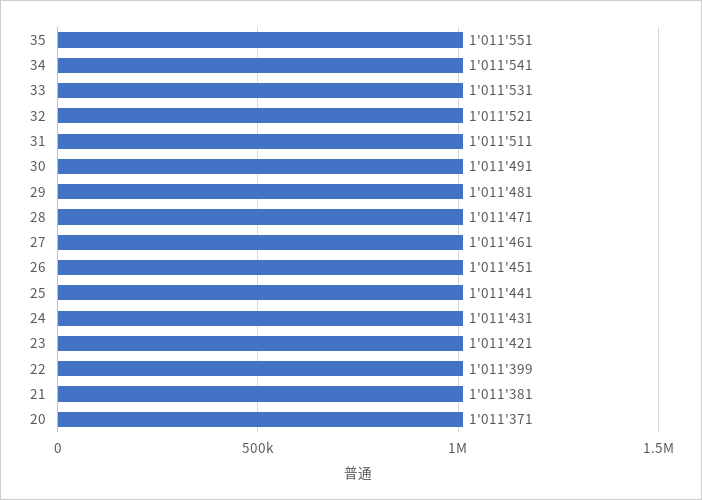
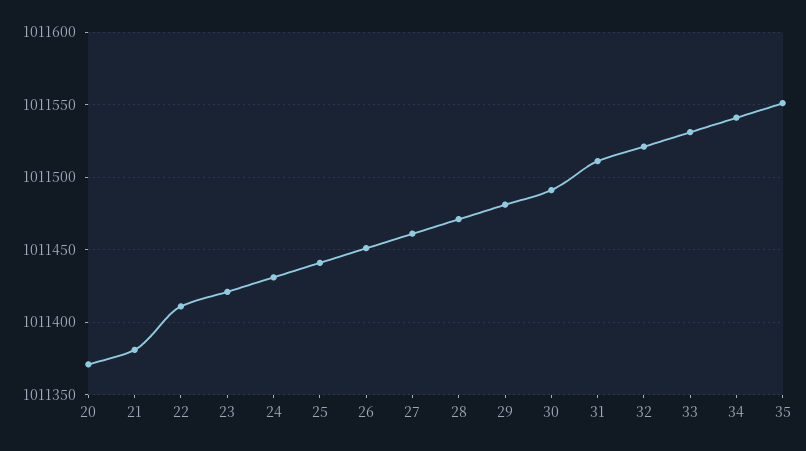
  {
    "35": 1011551,
    "34": 1011541,
    "33": 1011531,
    "32": 1011521,
    "31": 1011511,
    "30": 1011491,
    "29": 1011481,
    "28": 1011471,
    "27": 1011461,
    "26": 1011451,
    "25": 1011441,
    "24": 1011431,
    "23": 1011421,
-   "22": 1011399,
+   "22": 1011410,
    "21": 1011381,
    "20": 1011371
  }

